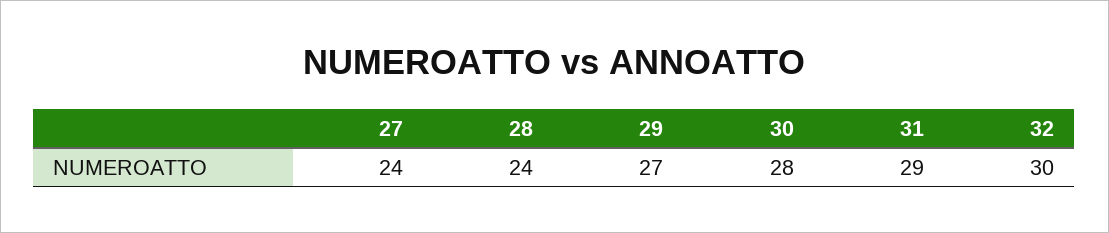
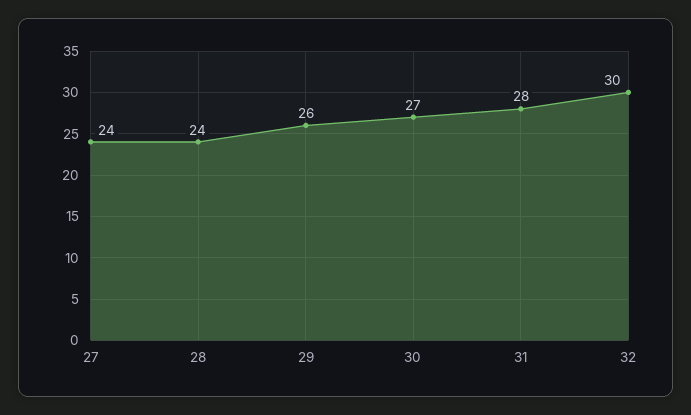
  {
    "27": 24,
    "28": 24,
-   "29": 27,
+   "29": 26,
-   "30": 28,
+   "30": 27,
-   "31": 29,
+   "31": 28,
    "32": 30
  }

